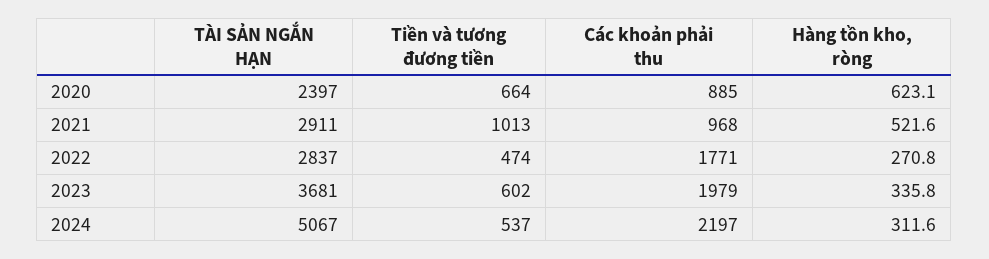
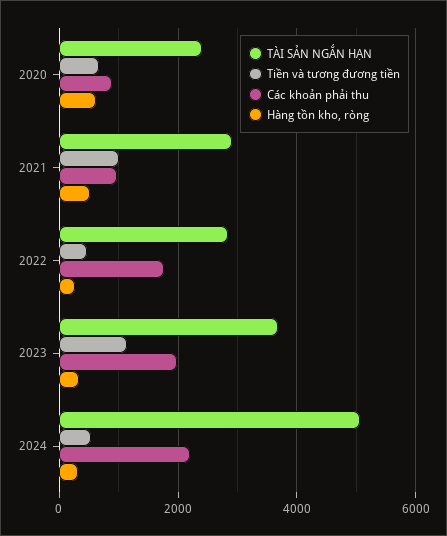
  {
    "TÀI SẢN NGẮN HẠN": {
      "2020": 2397,
      "2021": 2911,
      "2022": 2837,
      "2023": 3681,
      "2024": 5067
    },
    "Tiền và tương đương tiền": {
      "2020": 664,
      "2021": 1013,
      "2022": 474,
-     "2023": 602,
+     "2023": 1200,
      "2024": 537
    },
    "Các khoản phải thu": {
      "2020": 885,
      "2021": 968,
      "2022": 1771,
      "2023": 1979,
      "2024": 2197
    },
    "Hàng tồn kho, ròng": {
      "2020": 623.1,
      "2021": 521.6,
      "2022": 270.8,
      "2023": 335.8,
      "2024": 311.6
    }
  }

